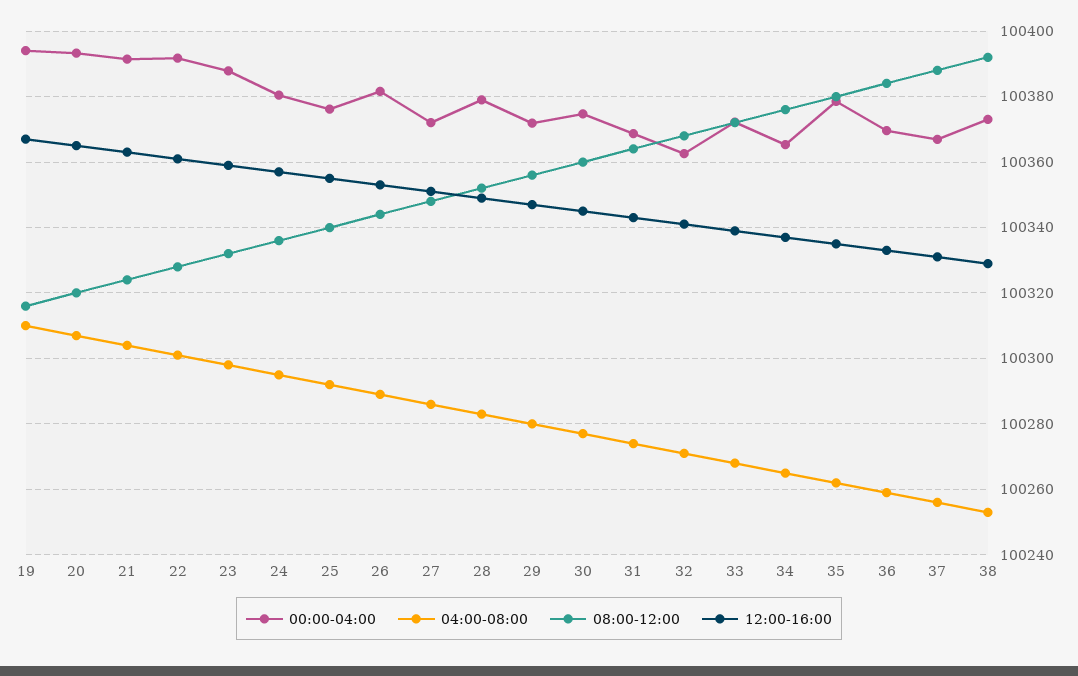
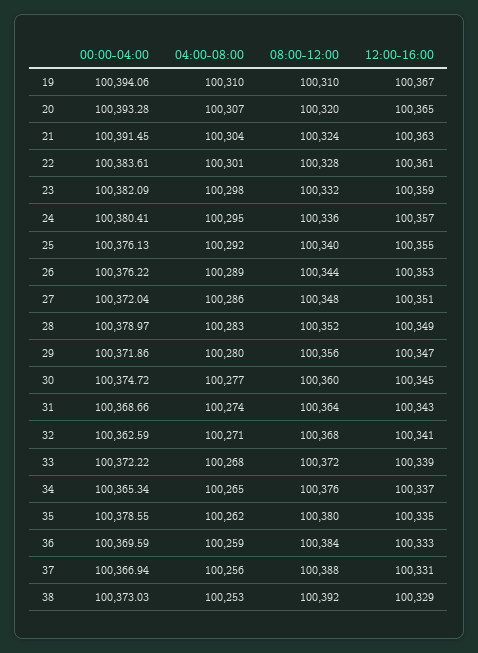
  {
    "00:00-04:00": {
      "19": 100394.06,
      "20": 100393.28,
      "21": 100391.45,
-     "22": 100392,
+     "22": 100383.61,
-     "23": 100388,
+     "23": 100382.09,
      "24": 100380.41,
      "25": 100376.13,
-     "26": 100382,
+     "26": 100376.22,
      "27": 100372.04,
      "28": 100378.97,
      "29": 100371.86,
      "30": 100374.72,
      "31": 100368.66,
      "32": 100362.59,
      "33": 100372.22,
      "34": 100365.34,
      "35": 100378.55,
      "36": 100369.59,
      "37": 100366.94,
      "38": 100373.03
    },
    "04:00-08:00": {
      "19": 100310,
      "20": 100307,
      "21": 100304,
      "22": 100301,
      "23": 100298,
      "24": 100295,
      "25": 100292,
      "26": 100289,
      "27": 100286,
      "28": 100283,
      "29": 100280,
      "30": 100277,
      "31": 100274,
      "32": 100271,
      "33": 100268,
      "34": 100265,
      "35": 100262,
      "36": 100259,
      "37": 100256,
      "38": 100253
    },
    "08:00-12:00": {
-     "19": 100316,
+     "19": 100310,
      "20": 100320,
      "21": 100324,
      "22": 100328,
      "23": 100332,
      "24": 100336,
      "25": 100340,
      "26": 100344,
      "27": 100348,
      "28": 100352,
      "29": 100356,
      "30": 100360,
      "31": 100364,
      "32": 100368,
      "33": 100372,
      "34": 100376,
      "35": 100380,
      "36": 100384,
      "37": 100388,
      "38": 100392
    },
    "12:00-16:00": {
      "19": 100367,
      "20": 100365,
      "21": 100363,
      "22": 100361,
      "23": 100359,
      "24": 100357,
      "25": 100355,
      "26": 100353,
      "27": 100351,
      "28": 100349,
      "29": 100347,
      "30": 100345,
      "31": 100343,
      "32": 100341,
      "33": 100339,
      "34": 100337,
      "35": 100335,
      "36": 100333,
      "37": 100331,
      "38": 100329
    }
  }

